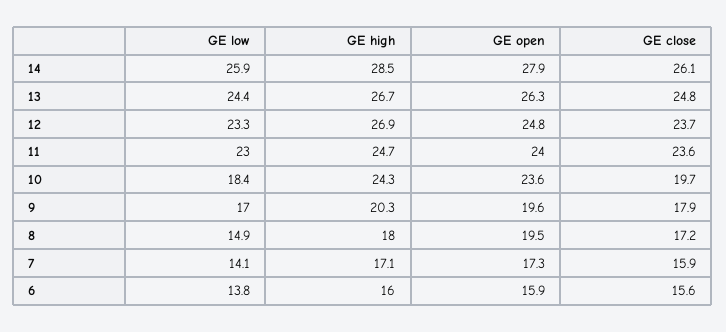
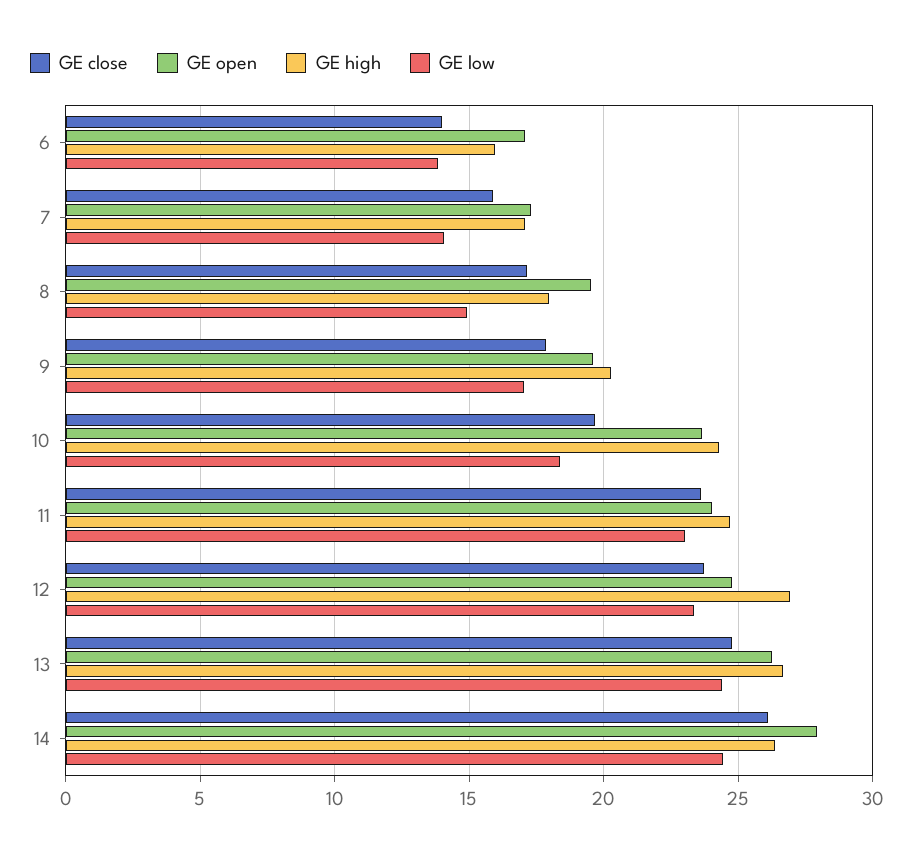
  {
    "GE low": {
-     "14": 25.9,
+     "14": 24.5,
      "13": 24.4,
      "12": 23.3,
      "11": 23,
      "10": 18.4,
      "9": 17,
      "8": 14.9,
      "7": 14.1,
      "6": 13.8
    },
    "GE high": {
-     "14": 28.5,
+     "14": 26.5,
      "13": 26.7,
      "12": 26.9,
      "11": 24.7,
      "10": 24.3,
      "9": 20.3,
      "8": 18,
      "7": 17.1,
      "6": 16
    },
    "GE open": {
      "14": 27.9,
      "13": 26.3,
      "12": 24.8,
      "11": 24,
      "10": 23.6,
      "9": 19.6,
      "8": 19.5,
      "7": 17.3,
-     "6": 15.9
+     "6": 17
    },
    "GE close": {
      "14": 26.1,
      "13": 24.8,
      "12": 23.7,
      "11": 23.6,
      "10": 19.7,
      "9": 17.9,
      "8": 17.2,
      "7": 15.9,
-     "6": 15.6
+     "6": 14
    }
  }

